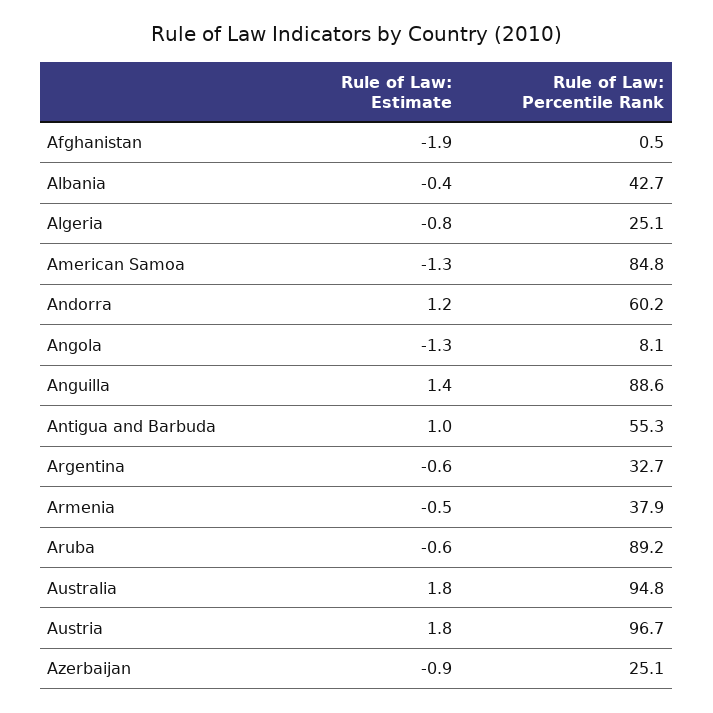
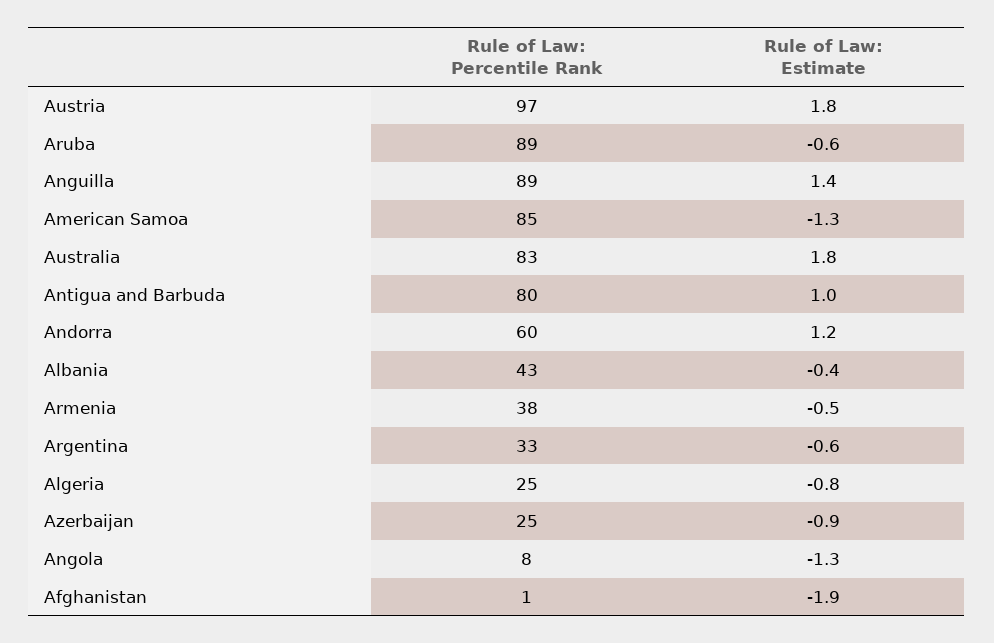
  {
    "Rule of Law: Estimate": {
      "Afghanistan": -1.9,
      "Albania": -0.4,
      "Algeria": -0.8,
      "American Samoa": -1.3,
      "Andorra": 1.2,
      "Angola": -1.3,
      "Anguilla": 1.4,
      "Antigua and Barbuda": 1,
      "Argentina": -0.6,
      "Armenia": -0.5,
      "Aruba": -0.6,
      "Australia": 1.8,
      "Austria": 1.8,
      "Azerbaijan": -0.9
    },
    "Rule of Law: Percentile Rank": {
      "Afghanistan": 0.5,
      "Albania": 42.7,
      "Algeria": 25.1,
      "American Samoa": 84.8,
      "Andorra": 60.2,
      "Angola": 8.1,
      "Anguilla": 88.6,
-     "Antigua and Barbuda": 55.3,
+     "Antigua and Barbuda": 80,
      "Argentina": 32.7,
      "Armenia": 37.9,
      "Aruba": 89.2,
-     "Australia": 94.8,
+     "Australia": 83,
      "Austria": 96.7,
      "Azerbaijan": 25.1
    }
  }

